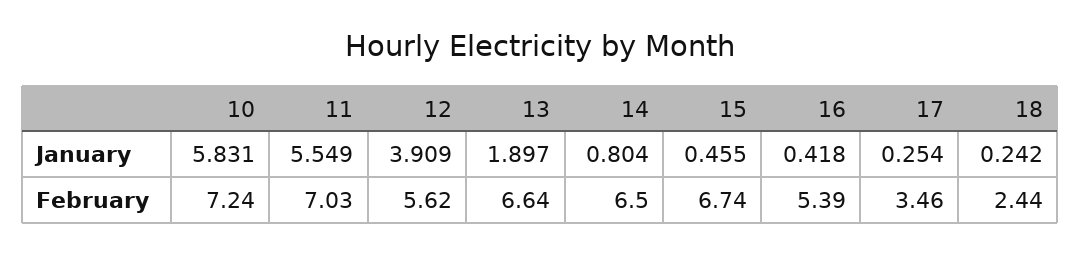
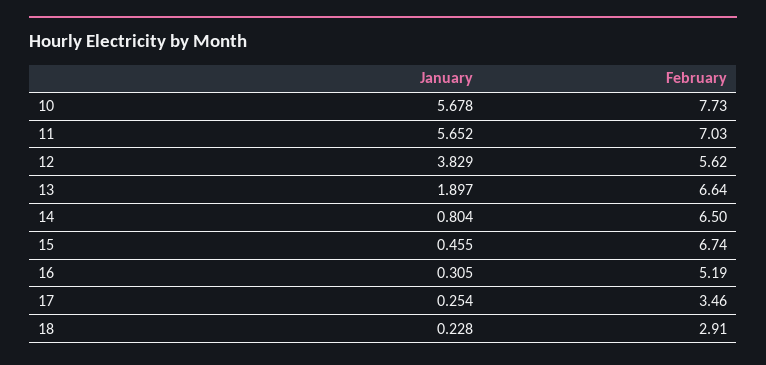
  {
    "10": {
-     "January": 5.831,
+     "January": 5.678,
-     "February": 7.24
+     "February": 7.73
    },
    "11": {
-     "January": 5.549,
+     "January": 5.652,
      "February": 7.03
    },
    "12": {
-     "January": 3.909,
+     "January": 3.829,
      "February": 5.62
    },
    "13": {
      "January": 1.897,
      "February": 6.64
    },
    "14": {
      "January": 0.804,
      "February": 6.5
    },
    "15": {
      "January": 0.455,
      "February": 6.74
    },
    "16": {
-     "January": 0.418,
+     "January": 0.305,
-     "February": 5.39
+     "February": 5.19
    },
    "17": {
      "January": 0.254,
      "February": 3.46
    },
    "18": {
-     "January": 0.242,
+     "January": 0.228,
-     "February": 2.44
+     "February": 2.91
    }
  }

